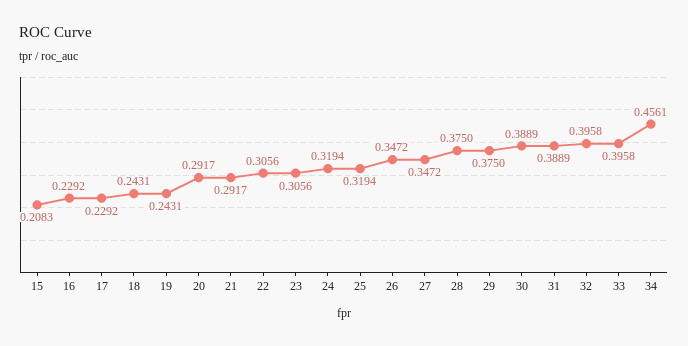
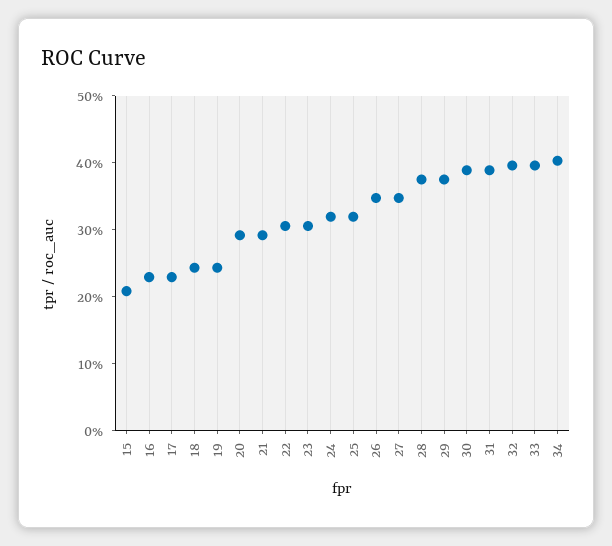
  {
    "15": 0.2083,
    "16": 0.2292,
    "17": 0.2292,
    "18": 0.2431,
    "19": 0.2431,
    "20": 0.2917,
    "21": 0.2917,
    "22": 0.3056,
    "23": 0.3056,
    "24": 0.3194,
    "25": 0.3194,
    "26": 0.3472,
    "27": 0.3472,
    "28": 0.375,
    "29": 0.375,
    "30": 0.3889,
    "31": 0.3889,
    "32": 0.3958,
    "33": 0.3958,
-   "34": 0.4561
+   "34": 0.4
  }

